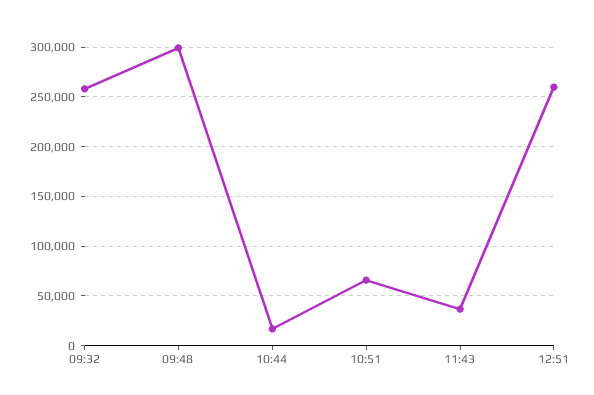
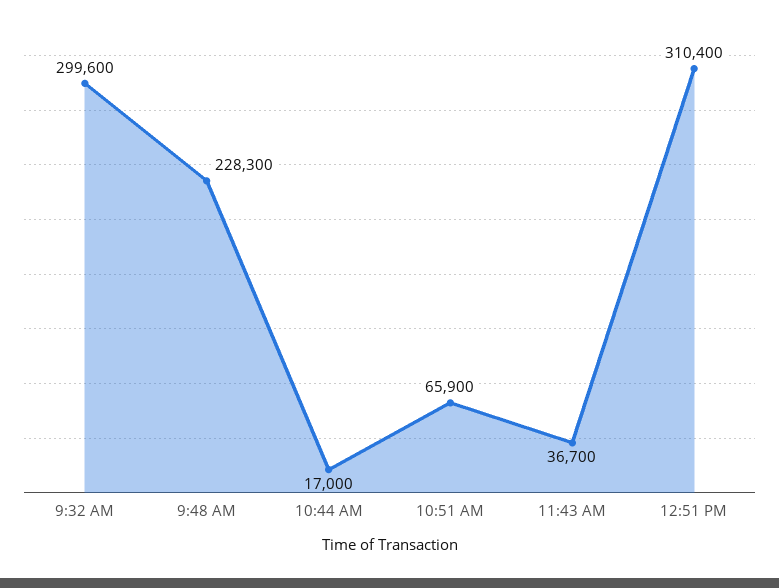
  {
-   "09:32": 260000,
+   "09:32": 299600,
-   "09:48": 300000,
+   "09:48": 228300,
    "10:44": 17000,
    "10:51": 65900,
    "11:43": 36700,
-   "12:51": 260000
+   "12:51": 310400
  }

